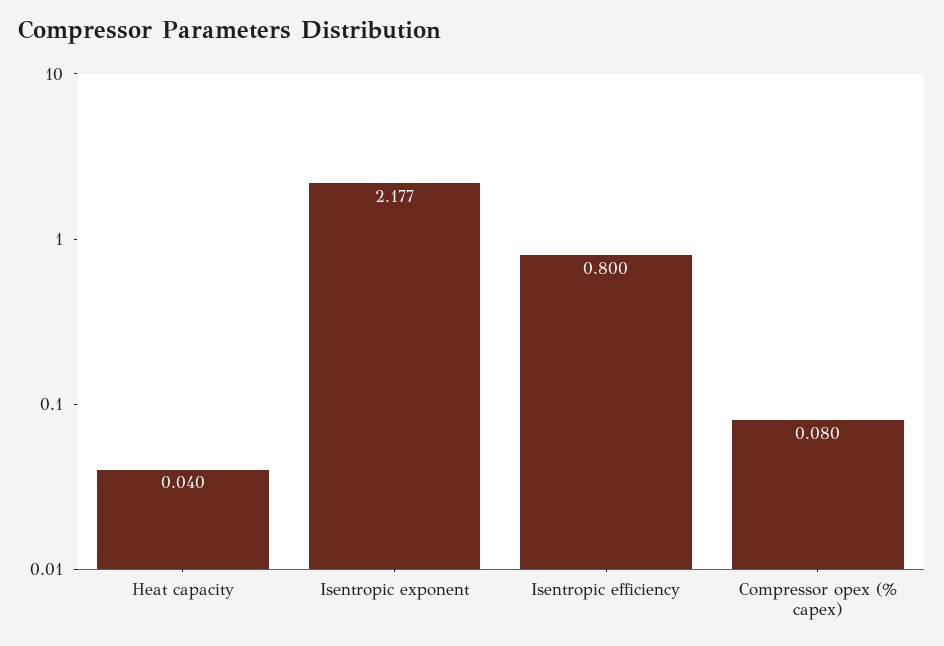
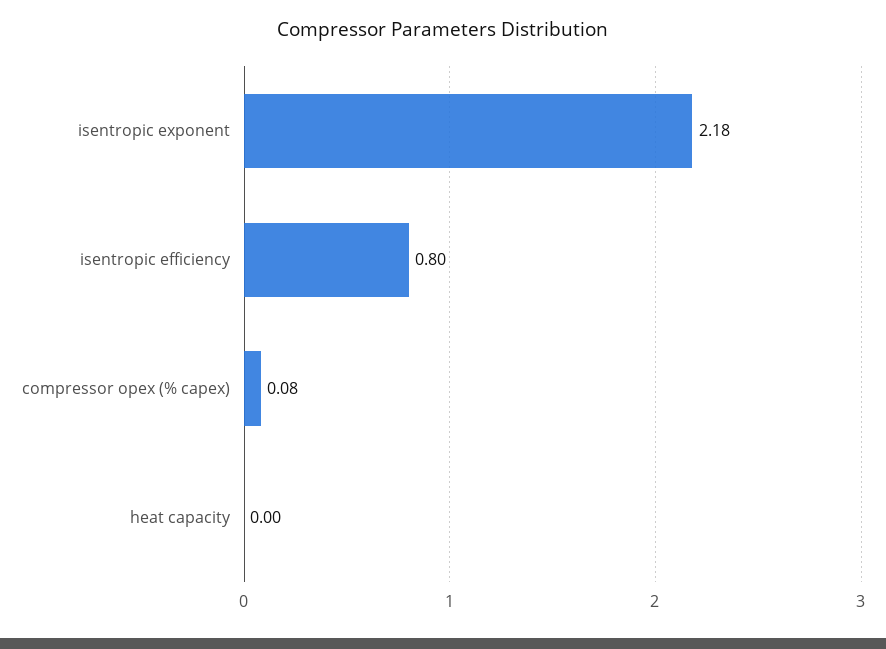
  {
-   "Heat capacity": 0.04,
+   "Heat capacity": 0,
    "Isentropic exponent": 2.177,
    "Isentropic efficiency": 0.8,
    "Compressor opex (% capex)": 0.08
  }

